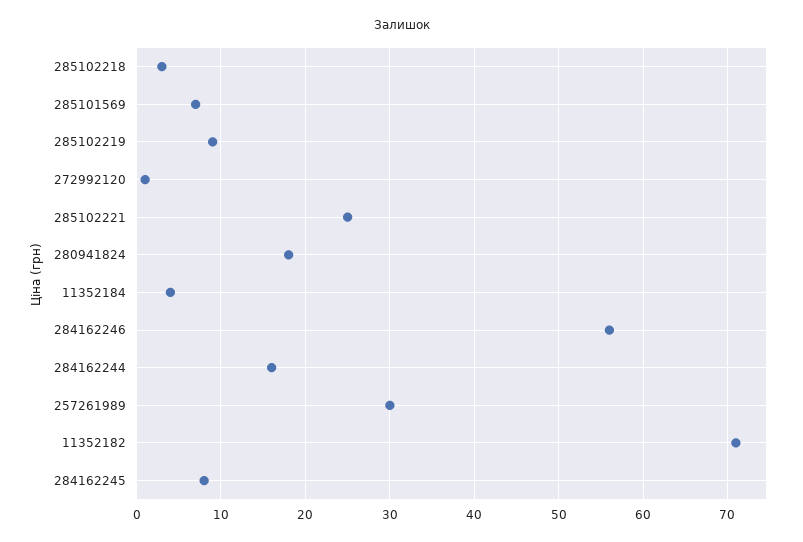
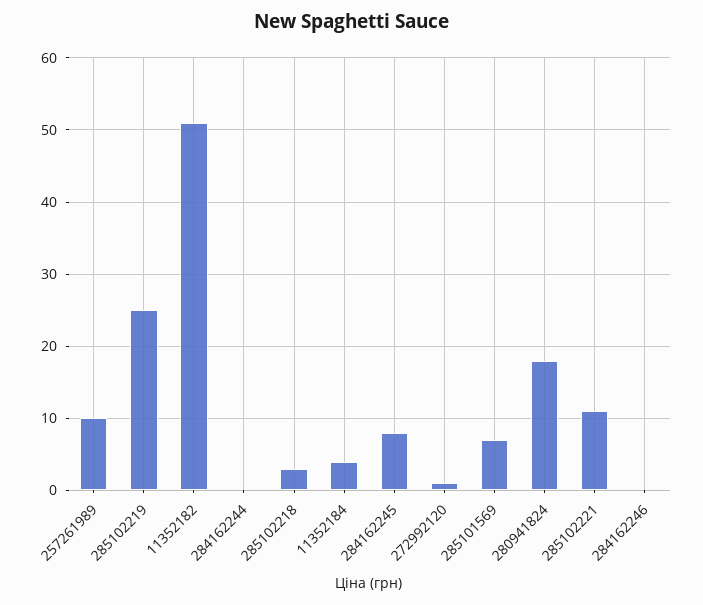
  {
    "285102218": 3,
    "285101569": 7,
-   "285102219": 9,
+   "285102219": 25,
    "272992120": 1,
-   "285102221": 25,
+   "285102221": 11,
    "280941824": 18,
    "11352184": 4,
-   "284162246": 56,
+   "284162246": 0,
-   "284162244": 16,
+   "284162244": 0,
-   "257261989": 30,
+   "257261989": 10,
-   "11352182": 71,
+   "11352182": 51,
    "284162245": 8
  }

